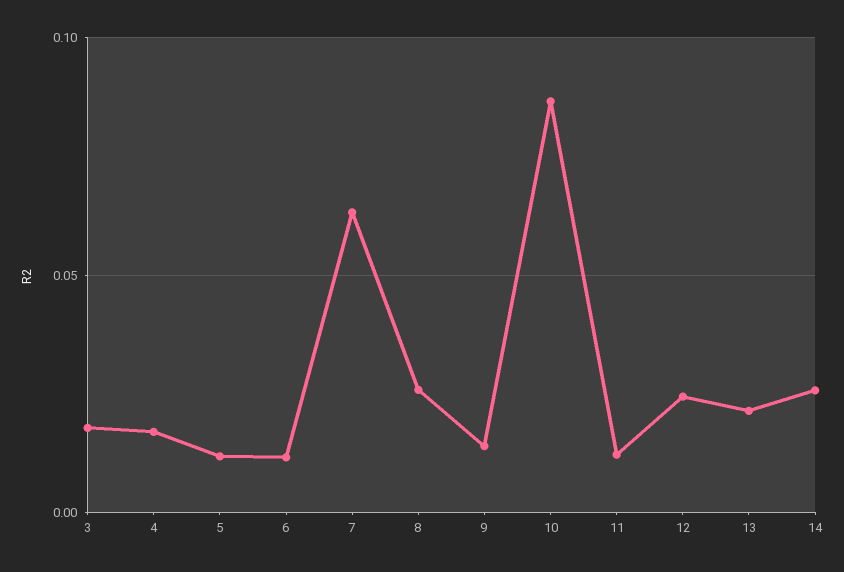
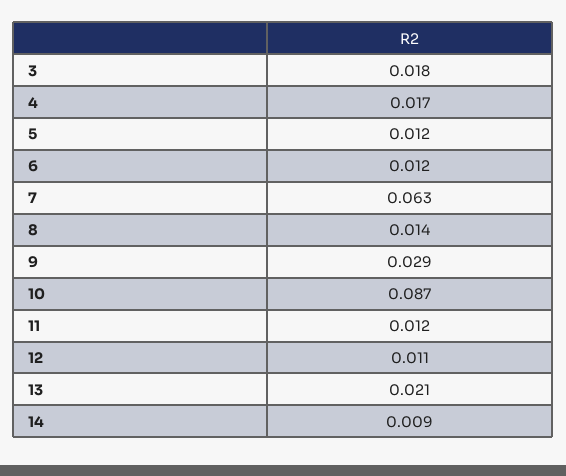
  {
    "3": 0.018,
    "4": 0.017,
    "5": 0.012,
    "6": 0.012,
    "7": 0.063,
-   "8": 0.025,
+   "8": 0.014,
-   "9": 0.015,
+   "9": 0.029,
    "10": 0.087,
    "11": 0.012,
-   "12": 0.025,
+   "12": 0.011,
    "13": 0.021,
-   "14": 0.025
+   "14": 0.009
  }

